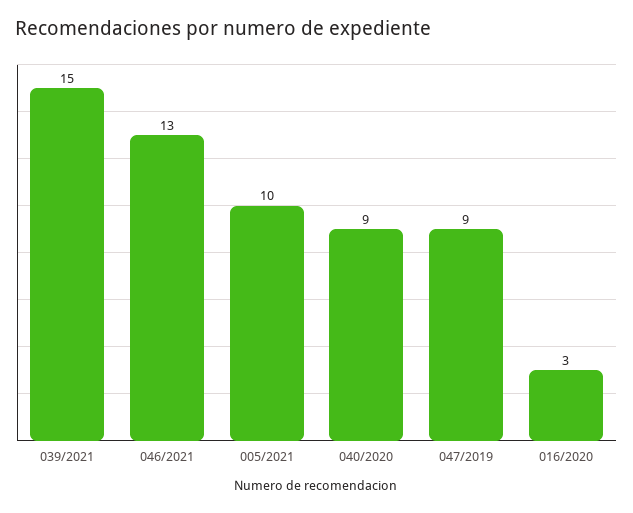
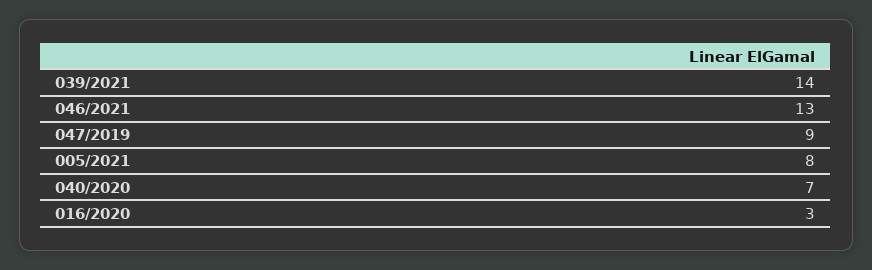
  {
-   "039/2021": 15,
+   "039/2021": 14,
    "046/2021": 13,
-   "005/2021": 10,
+   "005/2021": 8,
-   "040/2020": 9,
+   "040/2020": 7,
    "047/2019": 9,
    "016/2020": 3
  }

